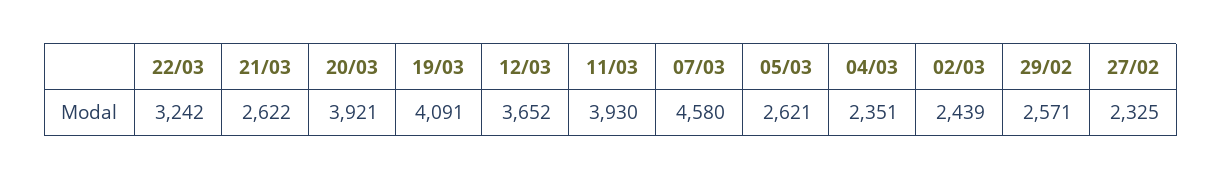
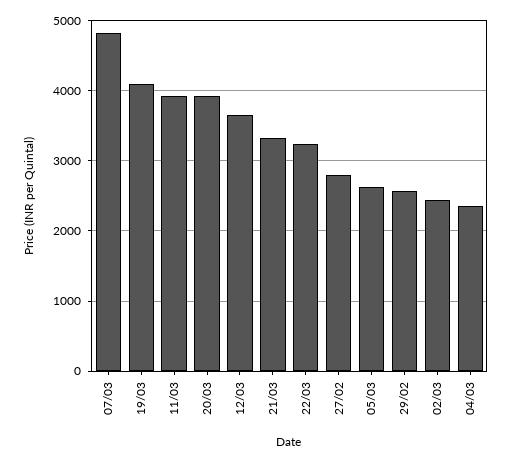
  {
    "22/03": 3242,
-   "21/03": 2622,
+   "21/03": 3300,
    "20/03": 3921,
    "19/03": 4091,
    "12/03": 3652,
    "11/03": 3930,
-   "07/03": 4580,
+   "07/03": 4800,
    "05/03": 2621,
    "04/03": 2351,
    "02/03": 2439,
    "29/02": 2571,
-   "27/02": 2325
+   "27/02": 2800
  }

